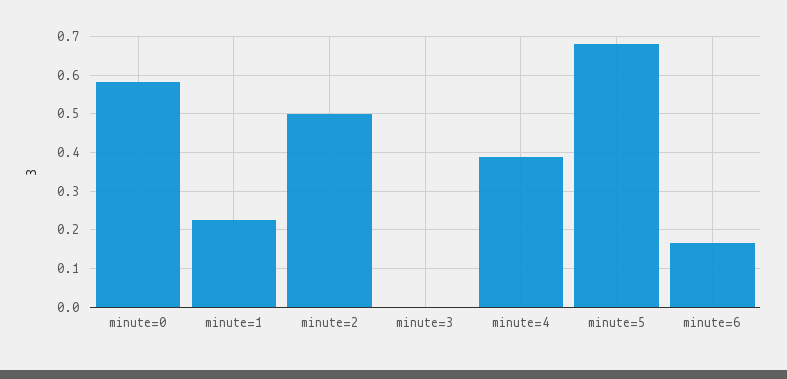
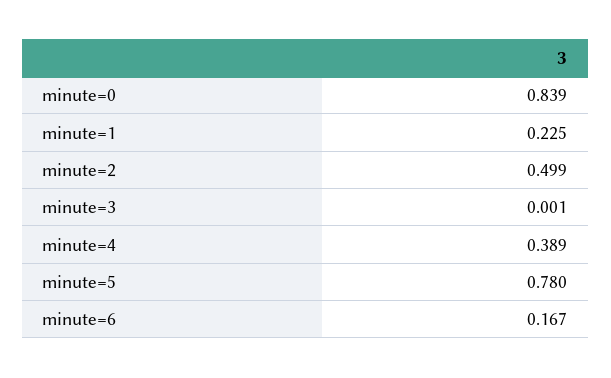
  {
-   "minute=0": 0.58,
+   "minute=0": 0.839,
    "minute=1": 0.225,
    "minute=2": 0.499,
    "minute=3": 0.001,
    "minute=4": 0.389,
-   "minute=5": 0.68,
+   "minute=5": 0.78,
    "minute=6": 0.167
  }

